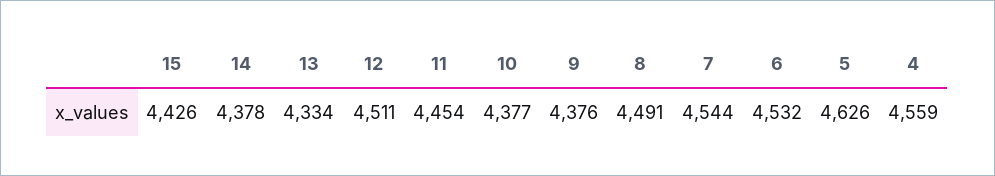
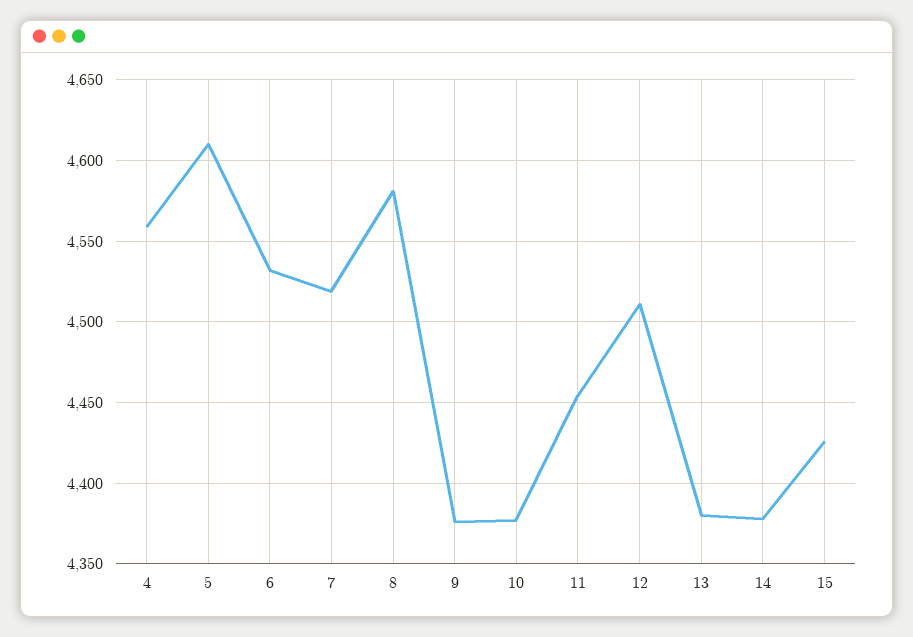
  {
    "15": 4426,
    "14": 4378,
-   "13": 4334,
+   "13": 4380,
    "12": 4511,
    "11": 4454,
    "10": 4377,
    "9": 4376,
-   "8": 4491,
+   "8": 4580,
-   "7": 4544,
+   "7": 4520,
    "6": 4532,
-   "5": 4626,
+   "5": 4610,
    "4": 4559
  }

